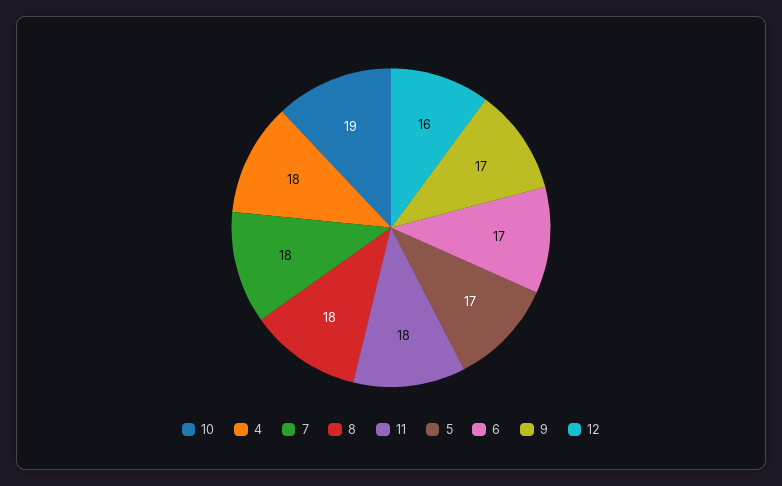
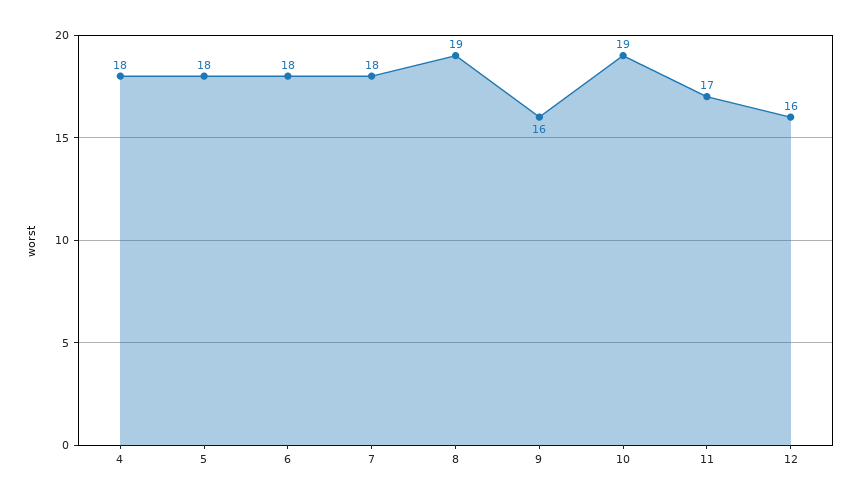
  {
    "10": 19,
    "4": 18,
    "7": 18,
-   "8": 18,
+   "8": 19,
-   "11": 18,
+   "11": 17,
-   "5": 17,
+   "5": 18,
-   "6": 17,
+   "6": 18,
-   "9": 17,
+   "9": 16,
    "12": 16
  }

